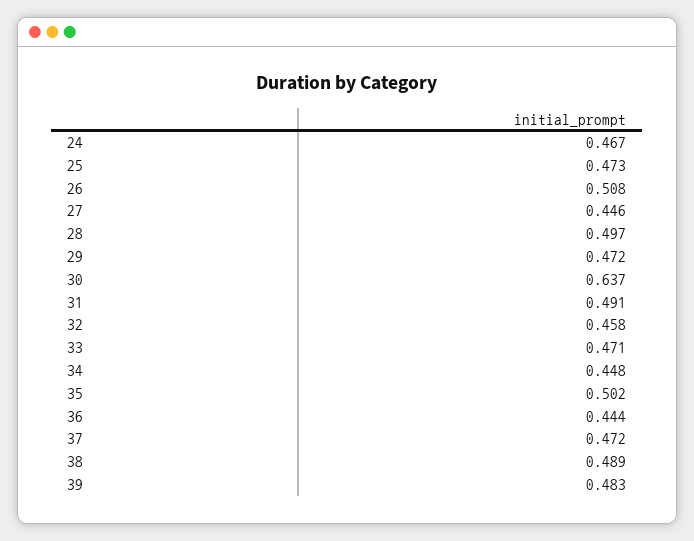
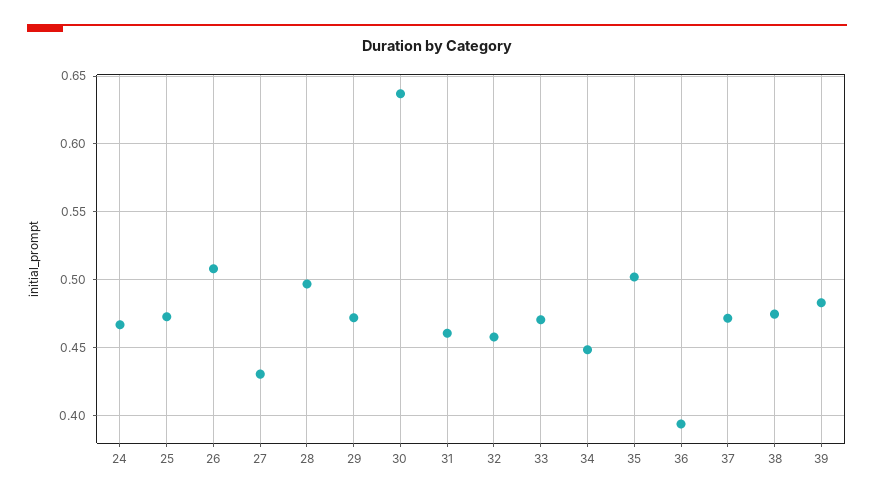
  {
    "24": 0.467,
    "25": 0.473,
    "26": 0.508,
-   "27": 0.446,
+   "27": 0.43,
    "28": 0.497,
    "29": 0.472,
    "30": 0.637,
-   "31": 0.491,
+   "31": 0.46,
    "32": 0.458,
    "33": 0.471,
    "34": 0.448,
    "35": 0.502,
-   "36": 0.444,
+   "36": 0.395,
    "37": 0.472,
-   "38": 0.489,
+   "38": 0.475,
    "39": 0.483
  }

